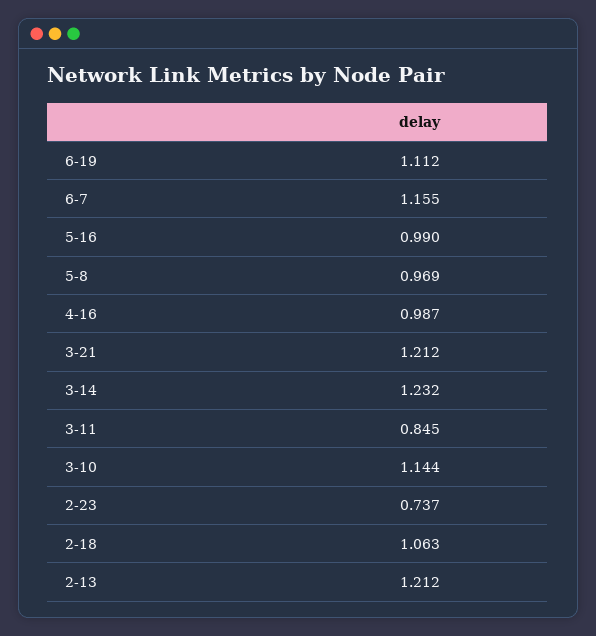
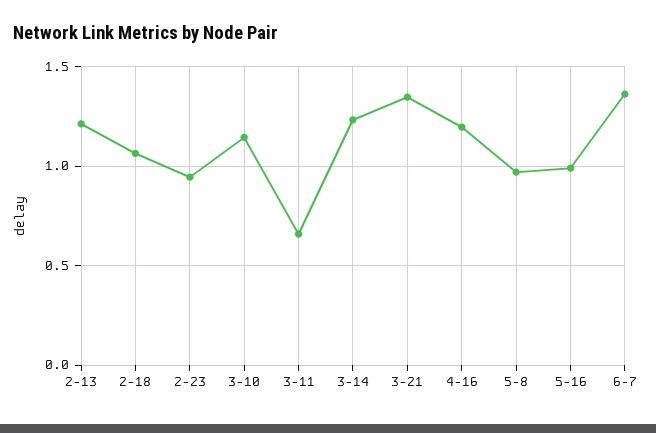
  {
-   "6-19": 1.112,
-   "6-7": 1.155,
+   "6-7": 1.35,
    "5-16": 0.99,
    "5-8": 0.969,
-   "4-16": 0.987,
+   "4-16": 1.2,
-   "3-21": 1.212,
+   "3-21": 1.35,
    "3-14": 1.232,
-   "3-11": 0.845,
+   "3-11": 0.65,
    "3-10": 1.144,
-   "2-23": 0.737,
+   "2-23": 0.95,
    "2-18": 1.063,
    "2-13": 1.212
  }

